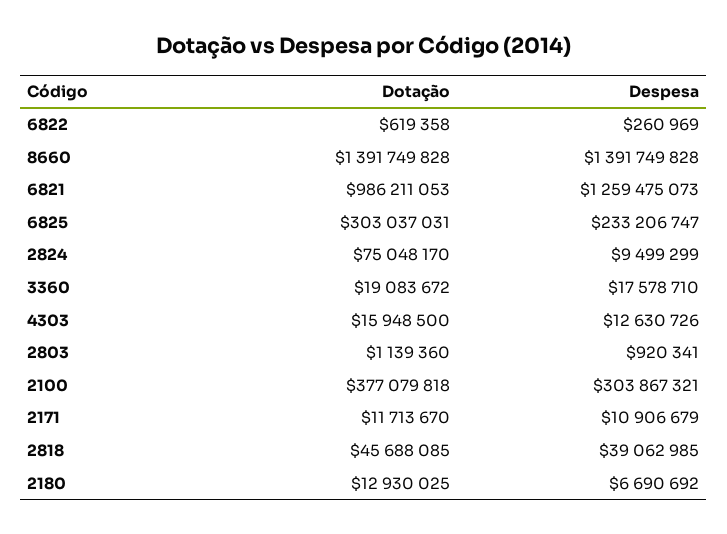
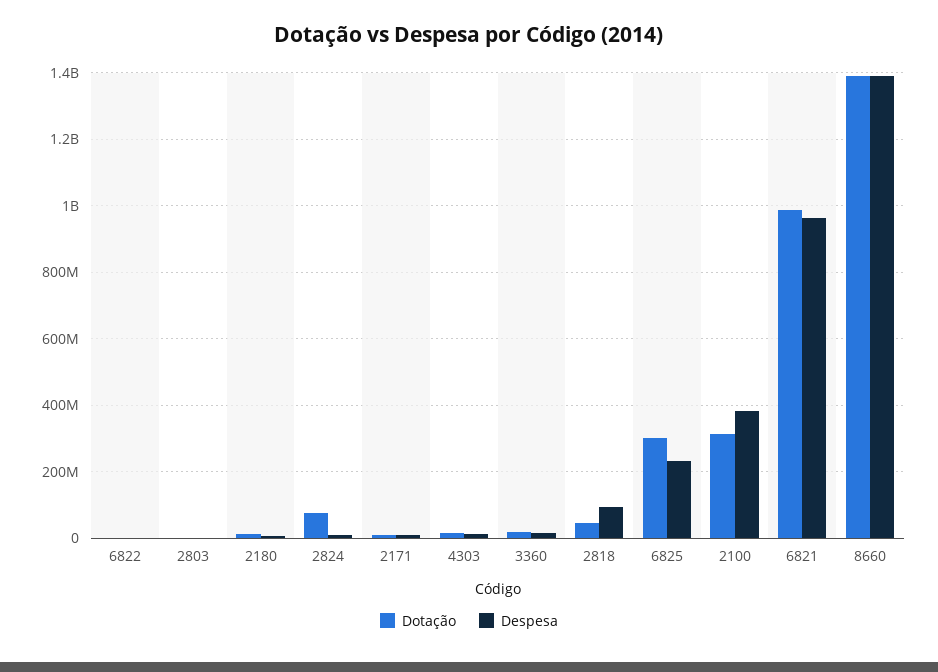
  {
    "Dotação": {
      "6822": 619358,
      "8660": 1391749828,
      "6821": 986211053,
      "6825": 303037031,
      "2824": 75048170,
      "3360": 19083672,
      "4303": 15948500,
      "2803": 1139360,
-     "2100": 377079818,
+     "2100": 320000000,
      "2171": 11713670,
      "2818": 45688085,
      "2180": 12930025
    },
    "Despesa": {
      "6822": 260969,
      "8660": 1391749828,
-     "6821": 1259475073,
+     "6821": 960000000,
      "6825": 233206747,
      "2824": 9499299,
      "3360": 17578710,
      "4303": 12630726,
      "2803": 920341,
-     "2100": 303867321,
+     "2100": 380000000,
      "2171": 10906679,
-     "2818": 39062985,
+     "2818": 100000000,
      "2180": 6690692
    }
  }

